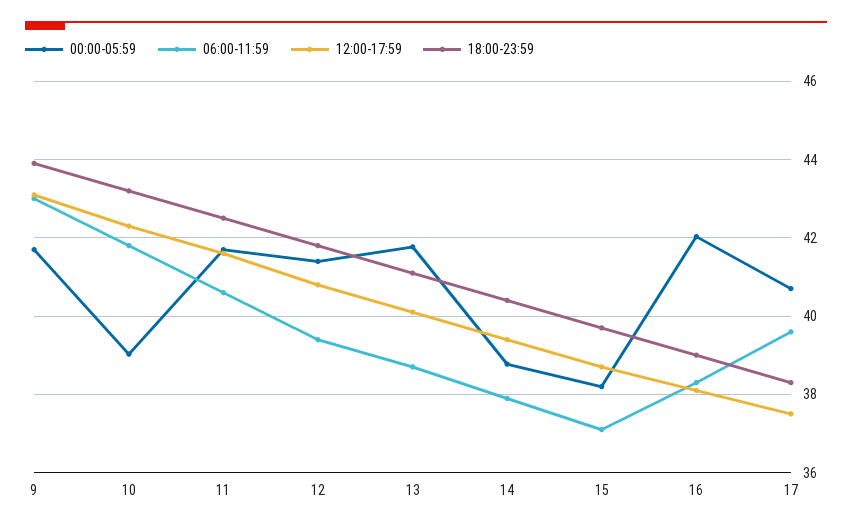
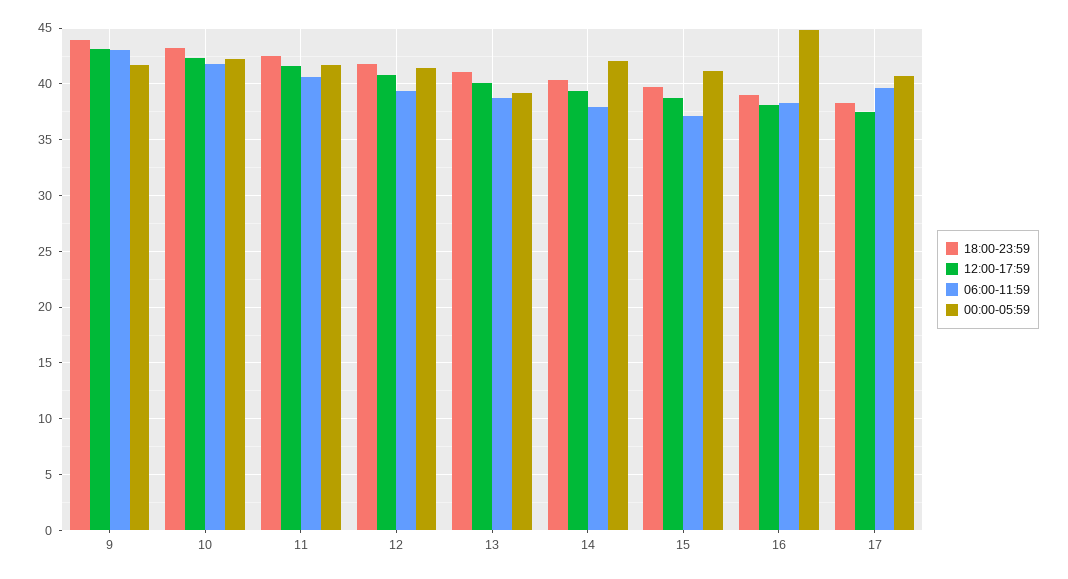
  {
    "00:00-05:59": {
      "9": 41.8,
-     "10": 39,
+     "10": 42,
      "11": 41.8,
      "12": 41.4,
-     "13": 41.8,
+     "13": 39,
-     "14": 38.8,
+     "14": 42,
-     "15": 38.2,
+     "15": 41,
-     "16": 42,
+     "16": 45,
      "17": 40.8
    },
    "06:00-11:59": {
      "9": 43,
      "10": 41.8,
      "11": 40.6,
      "12": 39.4,
      "13": 38.8,
      "14": 38,
      "15": 37.2,
      "16": 38.4,
      "17": 39.6
    },
    "12:00-17:59": {
      "9": 43.2,
      "10": 42.4,
      "11": 41.6,
      "12": 40.8,
      "13": 40.2,
      "14": 39.4,
      "15": 38.8,
      "16": 38.2,
      "17": 37.6
    },
    "18:00-23:59": {
      "9": 44,
      "10": 43.2,
      "11": 42.6,
      "12": 41.8,
      "13": 41.2,
      "14": 40.4,
      "15": 39.8,
      "16": 39,
      "17": 38.4
    }
  }

